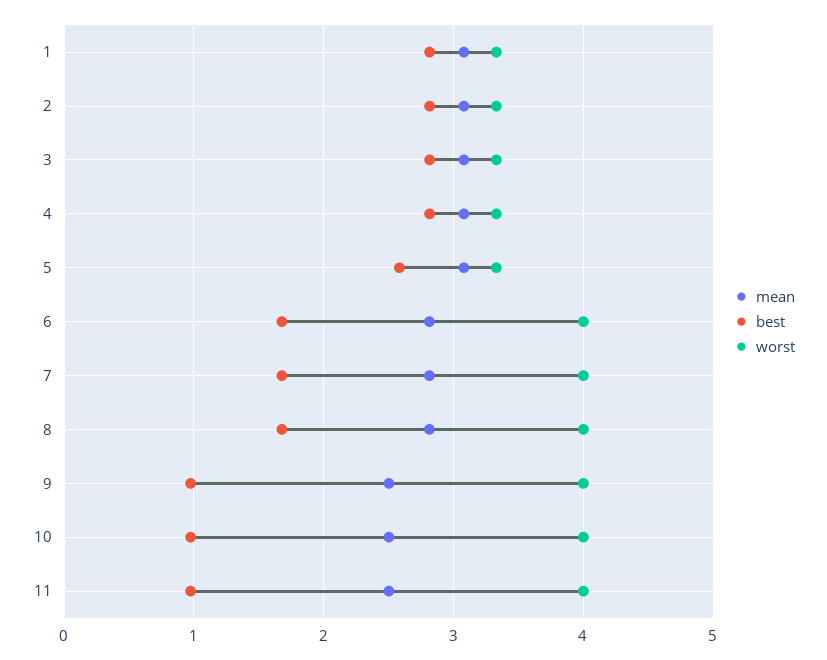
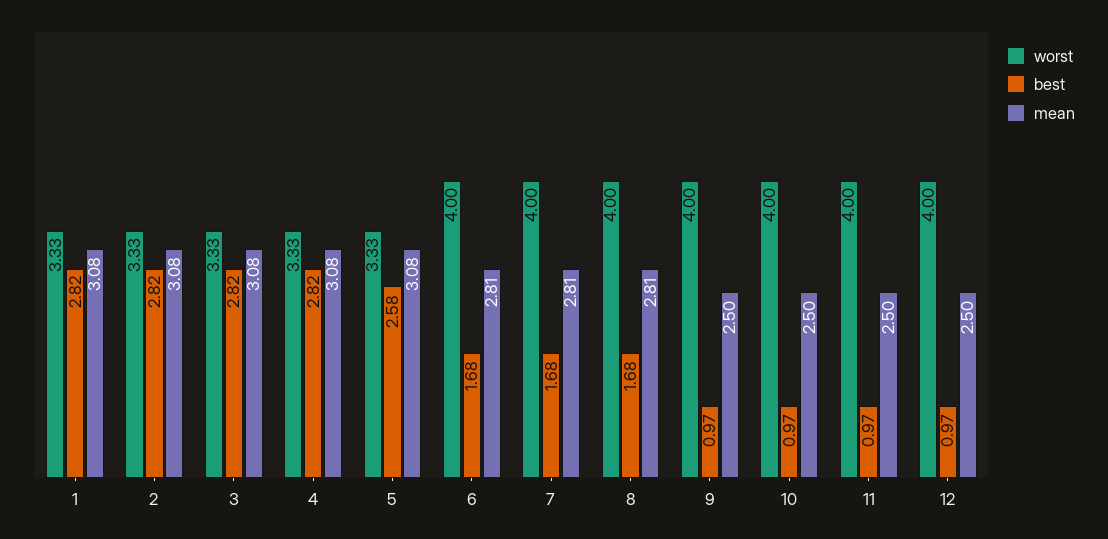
  {
    "mean": {
      "1": 3.08,
      "2": 3.08,
      "3": 3.08,
      "4": 3.08,
      "5": 3.08,
      "6": 2.81,
      "7": 2.81,
      "8": 2.81,
      "9": 2.5,
      "10": 2.5,
-     "11": 2.5
+     "11": 2.5,
+     "12": 2.5
    },
    "best": {
      "1": 2.82,
      "2": 2.82,
      "3": 2.82,
      "4": 2.82,
      "5": 2.58,
      "6": 1.68,
      "7": 1.68,
      "8": 1.68,
      "9": 0.97,
      "10": 0.97,
-     "11": 0.97
+     "11": 0.97,
+     "12": 0.97
    },
    "worst": {
      "1": 3.33,
      "2": 3.33,
      "3": 3.33,
      "4": 3.33,
      "5": 3.33,
      "6": 4,
      "7": 4,
      "8": 4,
      "9": 4,
      "10": 4,
-     "11": 4
+     "11": 4,
+     "12": 4
    }
  }

